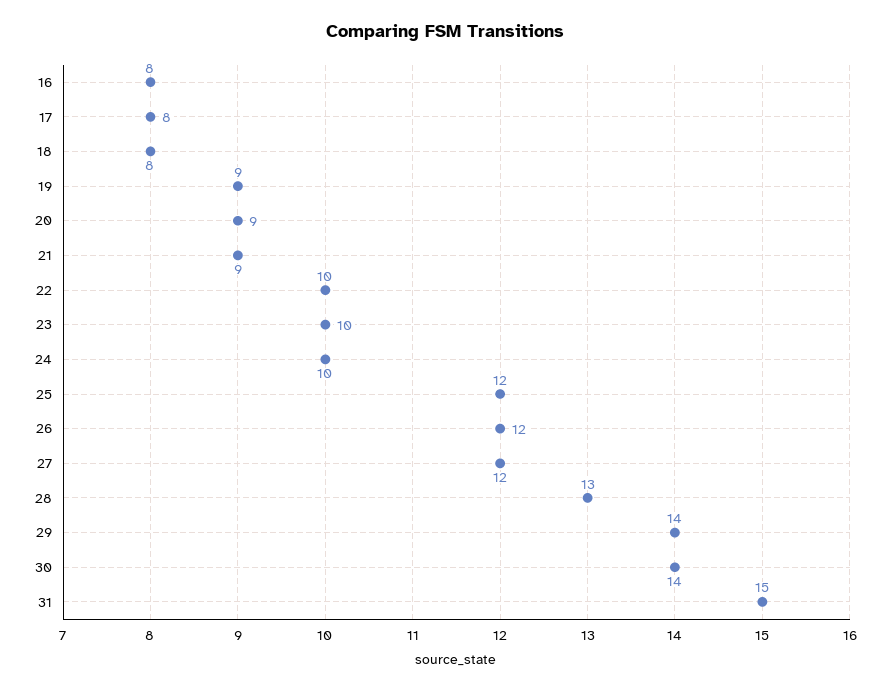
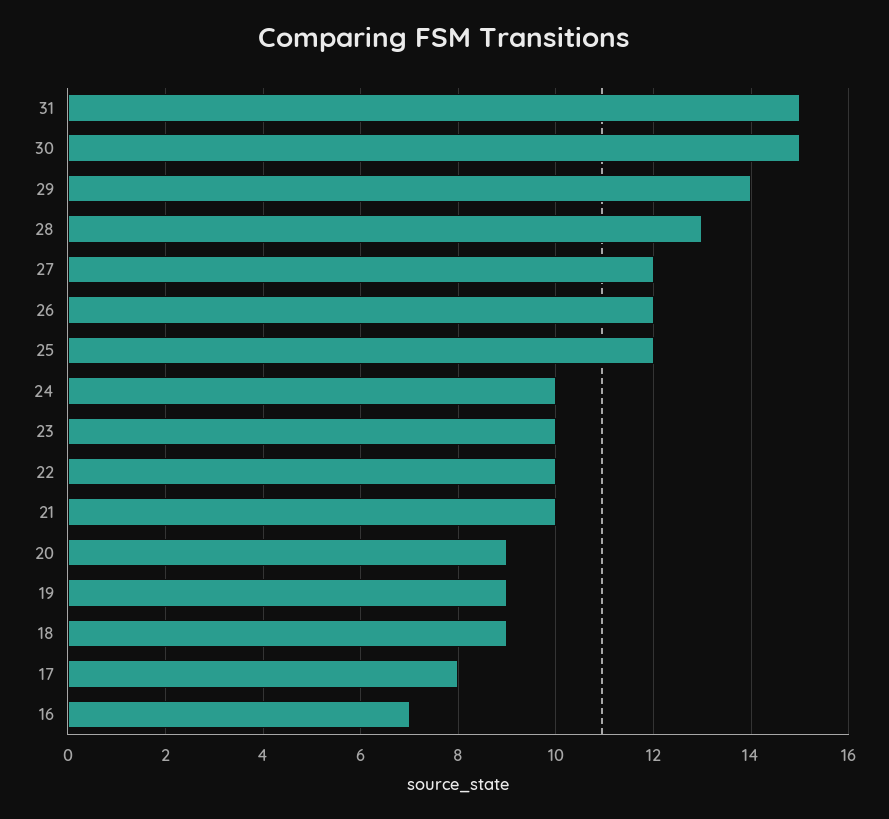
  {
-   "16": 8,
+   "16": 7,
    "17": 8,
-   "18": 8,
+   "18": 9,
    "19": 9,
    "20": 9,
-   "21": 9,
+   "21": 10,
    "22": 10,
    "23": 10,
    "24": 10,
    "25": 12,
    "26": 12,
    "27": 12,
    "28": 13,
    "29": 14,
-   "30": 14,
+   "30": 15,
    "31": 15
  }

